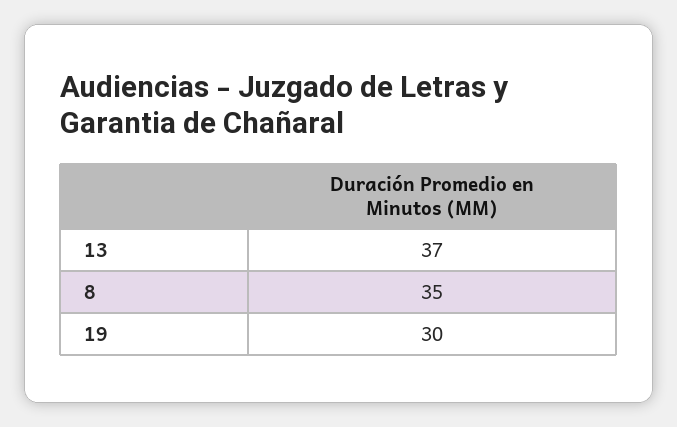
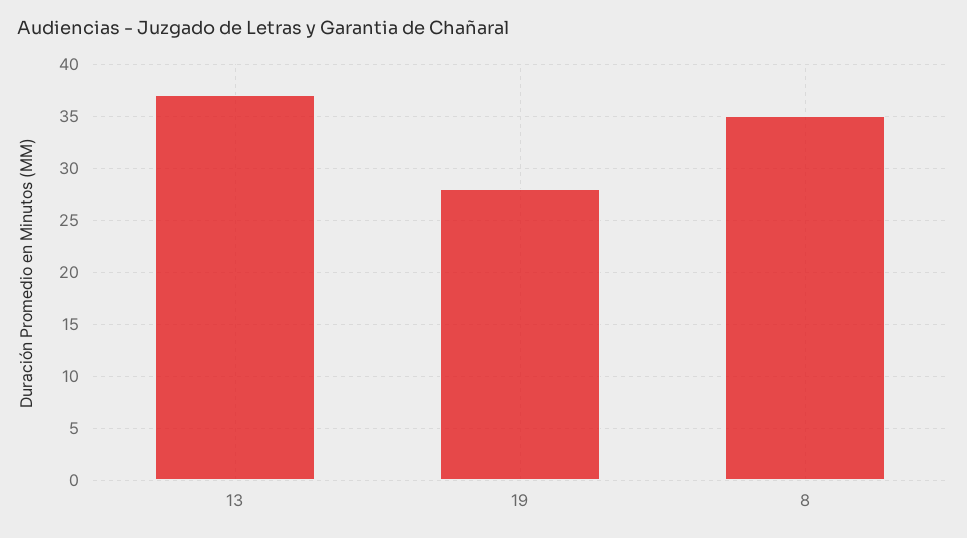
  {
    "13": 37,
    "8": 35,
-   "19": 30
+   "19": 28
  }

